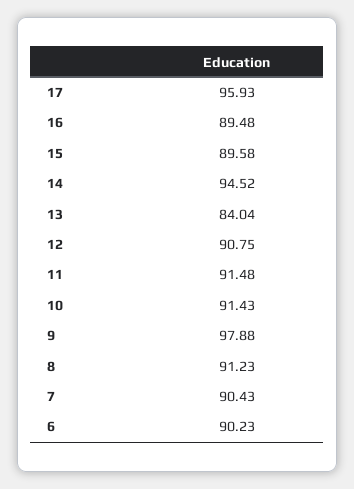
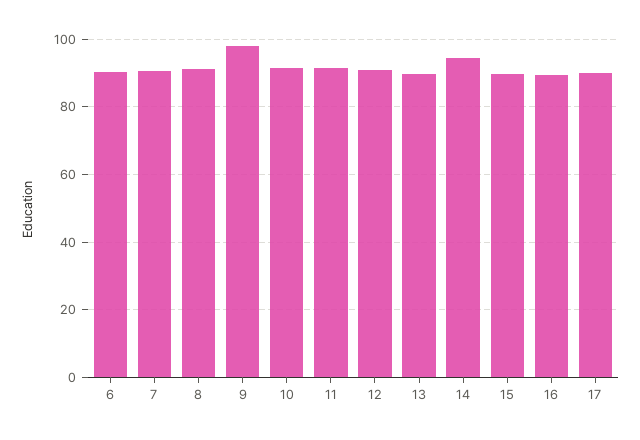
  {
-   "17": 95.93,
+   "17": 90,
    "16": 89.48,
    "15": 89.58,
    "14": 94.52,
-   "13": 84.04,
+   "13": 90,
    "12": 90.75,
    "11": 91.48,
    "10": 91.43,
    "9": 97.88,
    "8": 91.23,
    "7": 90.43,
    "6": 90.23
  }

